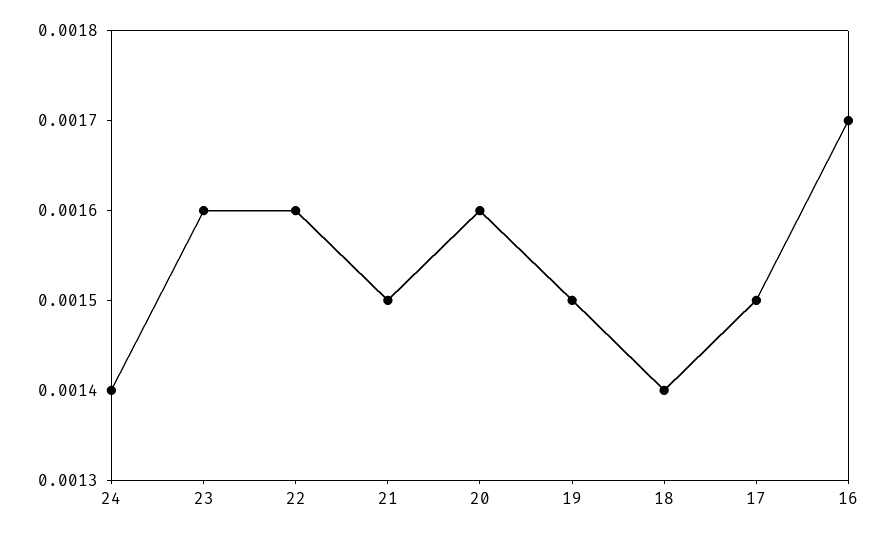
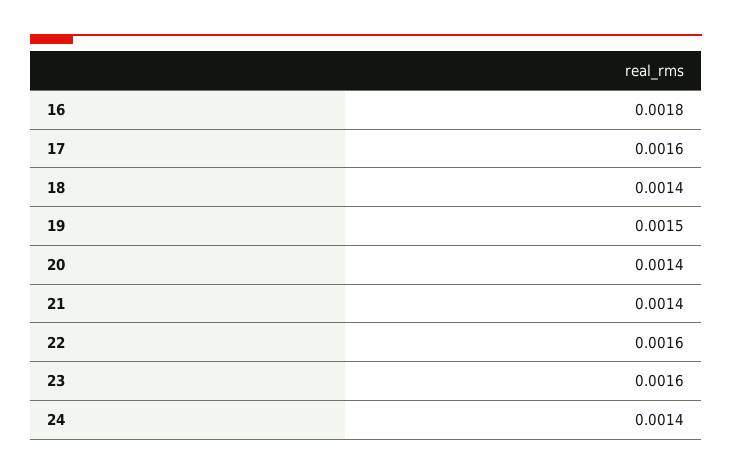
  {
    "24": 0.0014,
    "23": 0.0016,
    "22": 0.0016,
-   "21": 0.0015,
+   "21": 0.0014,
-   "20": 0.0016,
+   "20": 0.0014,
    "19": 0.0015,
    "18": 0.0014,
-   "17": 0.0015,
+   "17": 0.0016,
-   "16": 0.0017
+   "16": 0.0018
  }

